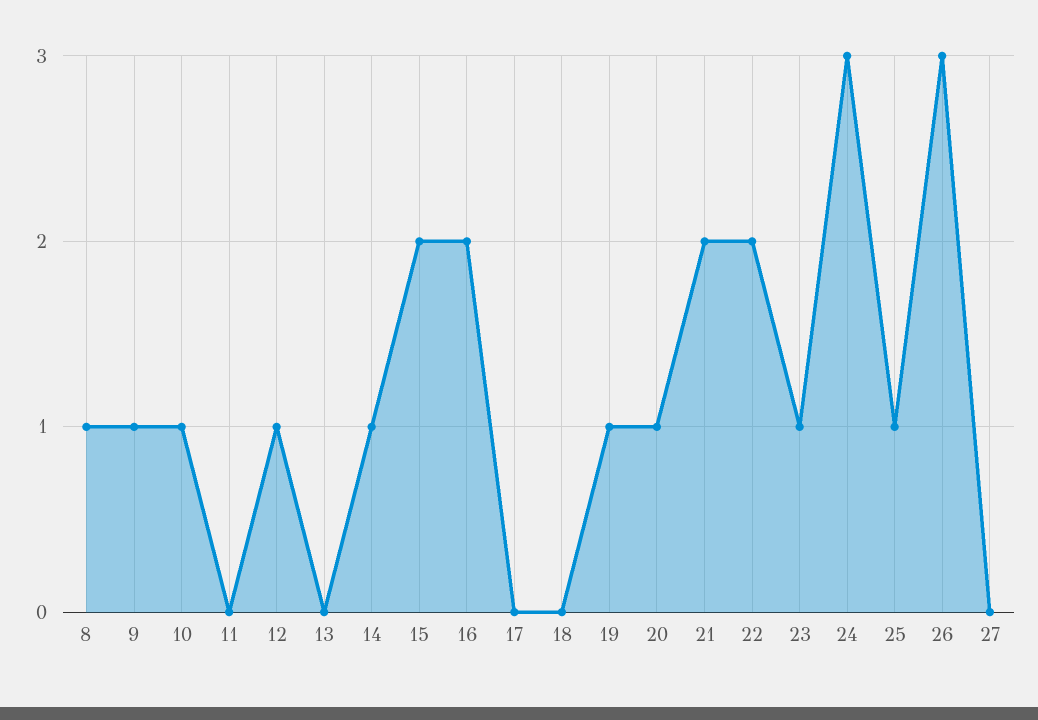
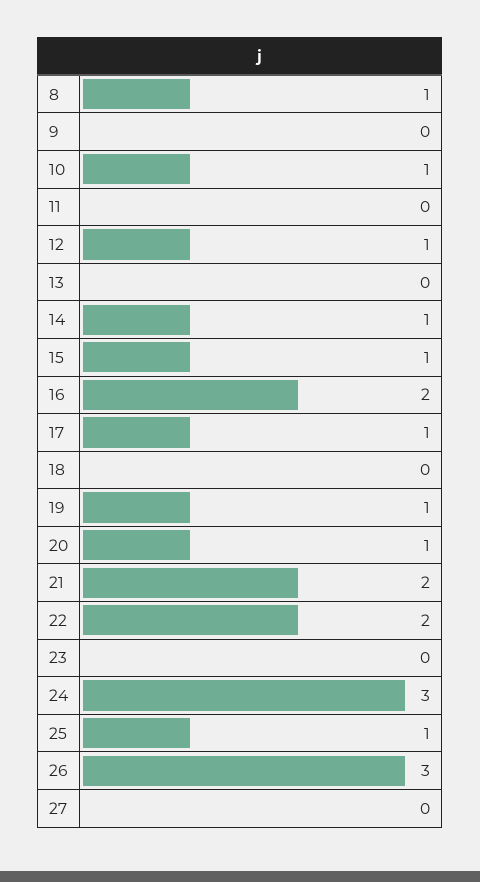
  {
    "8": 1,
-   "9": 1,
+   "9": 0,
    "10": 1,
    "11": 0,
    "12": 1,
    "13": 0,
    "14": 1,
-   "15": 2,
+   "15": 1,
    "16": 2,
-   "17": 0,
+   "17": 1,
    "18": 0,
    "19": 1,
    "20": 1,
    "21": 2,
    "22": 2,
-   "23": 1,
+   "23": 0,
    "24": 3,
    "25": 1,
    "26": 3,
    "27": 0
  }

